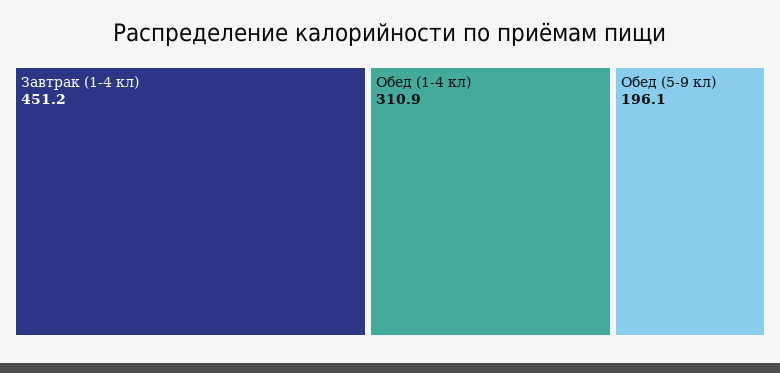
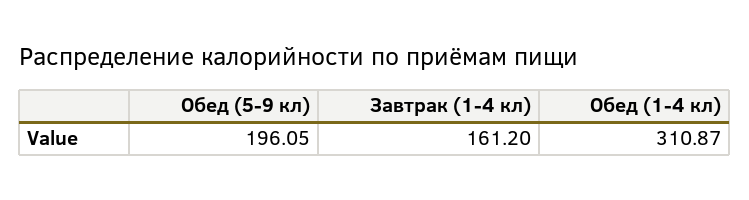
  {
-   "Завтрак (1-4 кл)": 451.2,
+   "Завтрак (1-4 кл)": 161.2,
    "Обед (1-4 кл)": 310.87,
    "Обед (5-9 кл)": 196.05
  }

